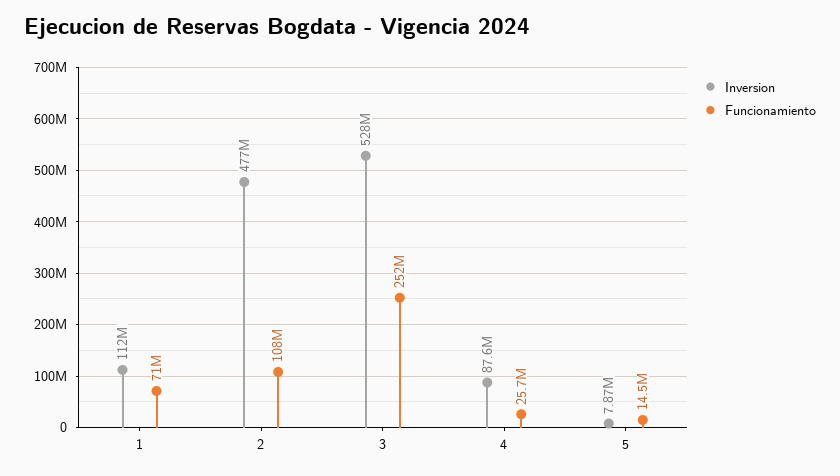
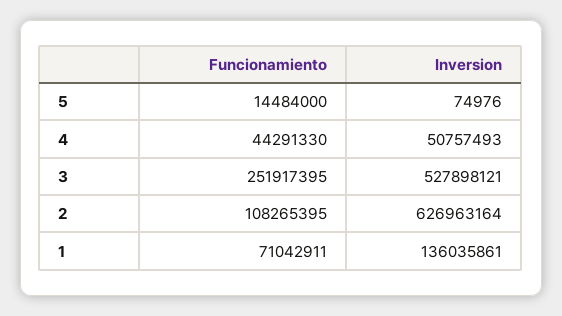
  {
    "Inversion": {
-     "1": 112000000,
+     "1": 136035861,
-     "2": 477000000,
+     "2": 626963164,
      "3": 527898121,
-     "4": 87600000,
+     "4": 50757493,
-     "5": 7870000
+     "5": 74976
    },
    "Funcionamiento": {
      "1": 71042911,
      "2": 108265395,
      "3": 251917395,
-     "4": 25700000,
+     "4": 44291330,
      "5": 14484000
    }
  }

